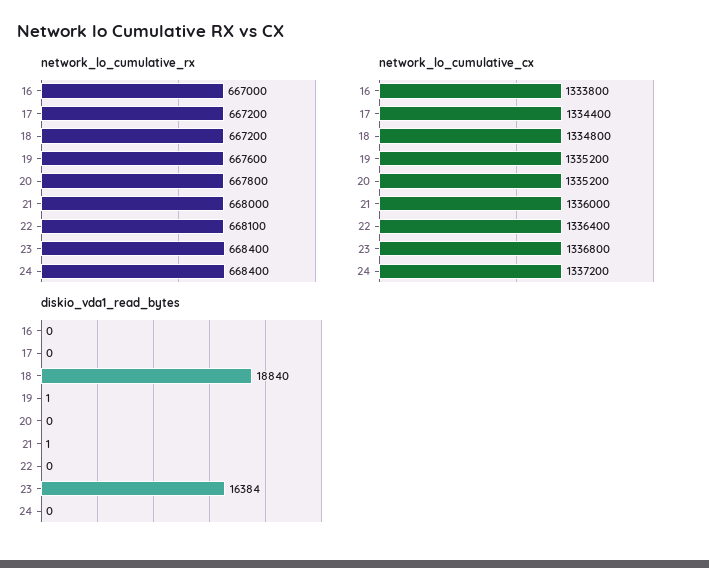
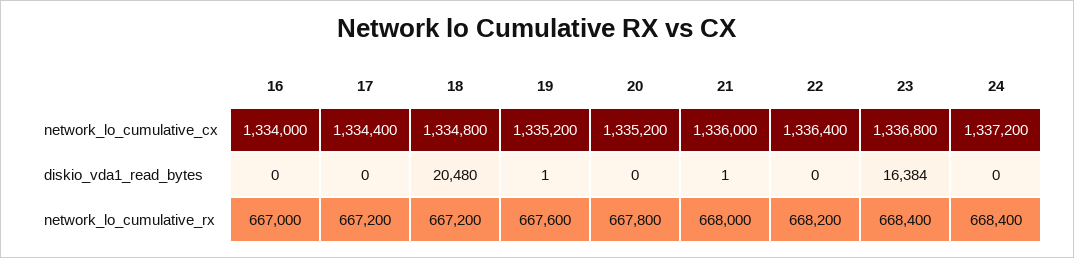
  {
    "network_lo_cumulative_rx": {
      "16": 667000,
      "17": 667200,
      "18": 667200,
      "19": 667600,
      "20": 667800,
      "21": 668000,
-     "22": 668100,
+     "22": 668200,
      "23": 668400,
      "24": 668400
    },
    "network_lo_cumulative_cx": {
-     "16": 1333800,
+     "16": 1334000,
      "17": 1334400,
      "18": 1334800,
      "19": 1335200,
      "20": 1335200,
      "21": 1336000,
      "22": 1336400,
      "23": 1336800,
      "24": 1337200
    },
    "diskio_vda1_read_bytes": {
      "16": 0,
      "17": 0,
-     "18": 18840,
+     "18": 20480,
      "19": 1,
      "20": 0,
      "21": 1,
      "22": 0,
      "23": 16384,
      "24": 0
    }
  }

